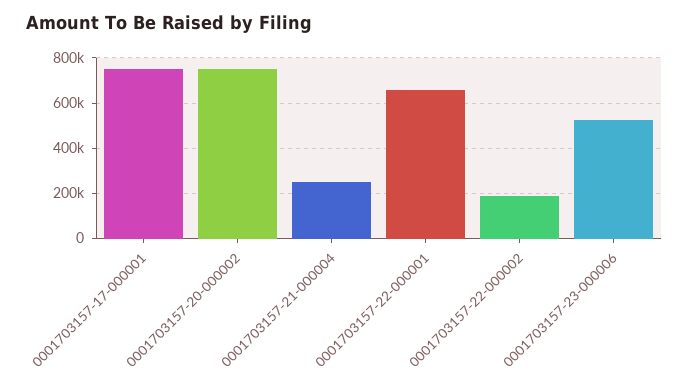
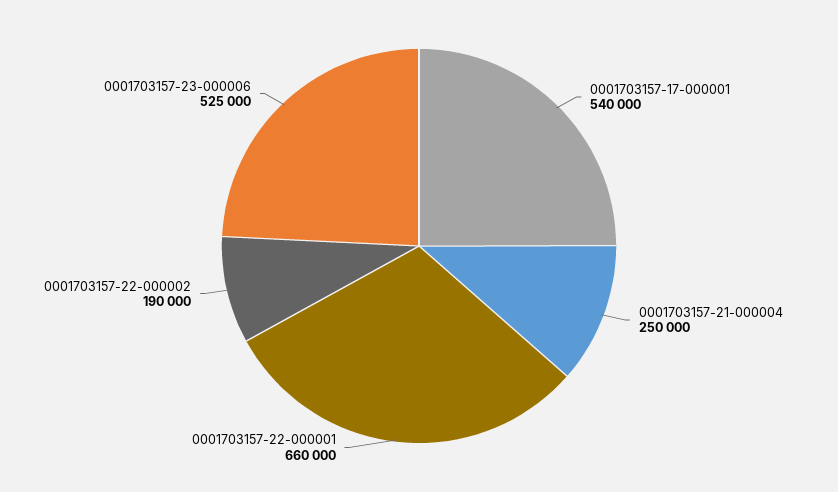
  {
-   "0001703157-17-000001": 750000,
+   "0001703157-17-000001": 540000,
-   "0001703157-20-000002": 750000,
    "0001703157-21-000004": 250000,
    "0001703157-22-000001": 660000,
    "0001703157-22-000002": 190000,
    "0001703157-23-000006": 525000
  }

